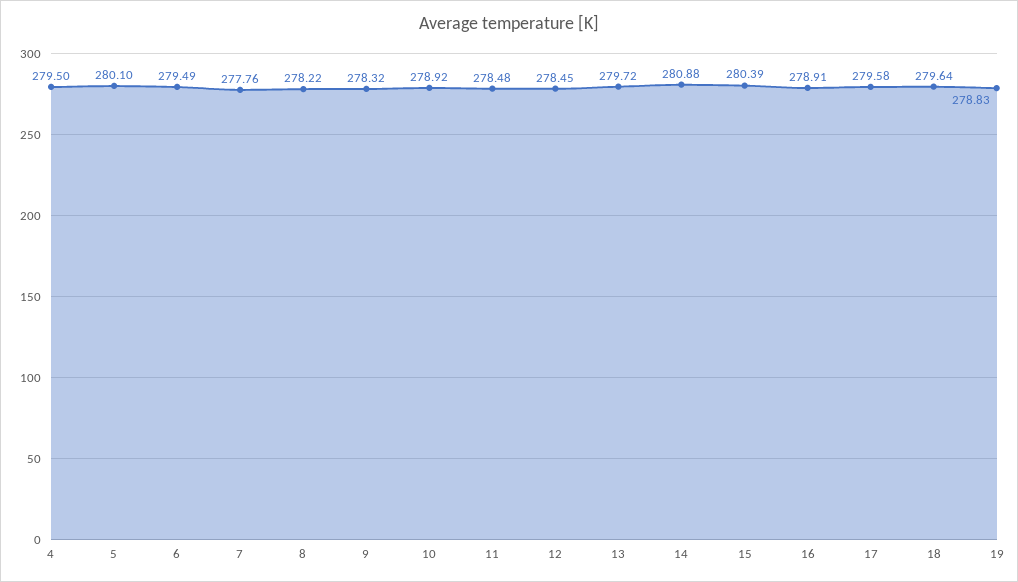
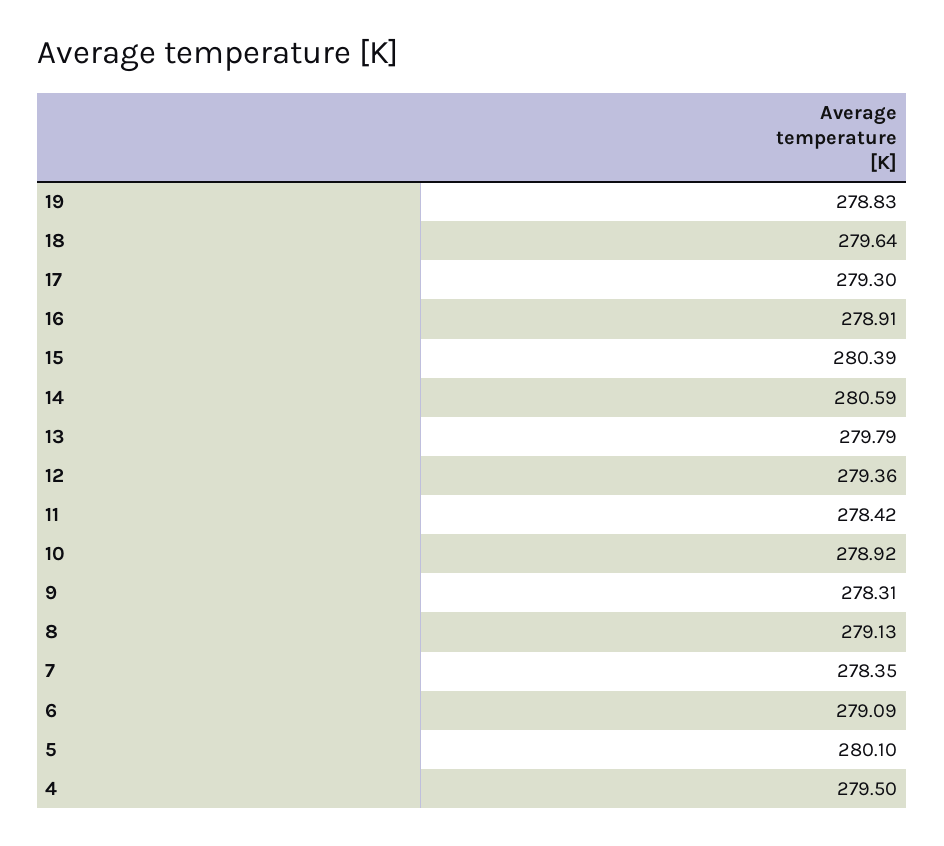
  {
    "4": 279.5,
    "5": 280.1,
-   "6": 279.49,
+   "6": 279.09,
-   "7": 277.76,
+   "7": 278.35,
-   "8": 278.22,
+   "8": 279.13,
-   "9": 278.32,
+   "9": 278.31,
    "10": 278.92,
-   "11": 278.48,
+   "11": 278.42,
-   "12": 278.45,
+   "12": 279.36,
-   "13": 279.72,
+   "13": 279.79,
-   "14": 280.88,
+   "14": 280.59,
    "15": 280.39,
    "16": 278.91,
-   "17": 279.58,
+   "17": 279.3,
    "18": 279.64,
    "19": 278.83
  }

